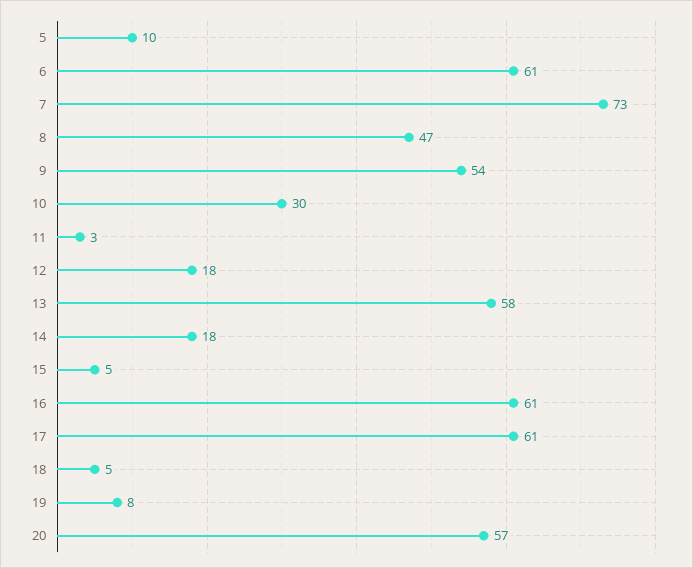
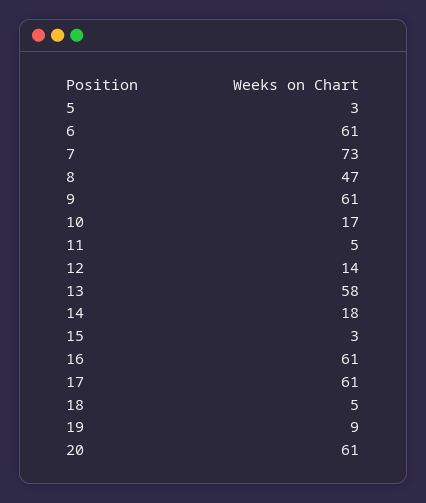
  {
-   "5": 10,
+   "5": 3,
    "6": 61,
    "7": 73,
    "8": 47,
-   "9": 54,
+   "9": 61,
-   "10": 30,
+   "10": 17,
-   "11": 3,
+   "11": 5,
-   "12": 18,
+   "12": 14,
    "13": 58,
    "14": 18,
-   "15": 5,
+   "15": 3,
    "16": 61,
    "17": 61,
    "18": 5,
-   "19": 8,
+   "19": 9,
-   "20": 57
+   "20": 61
  }

